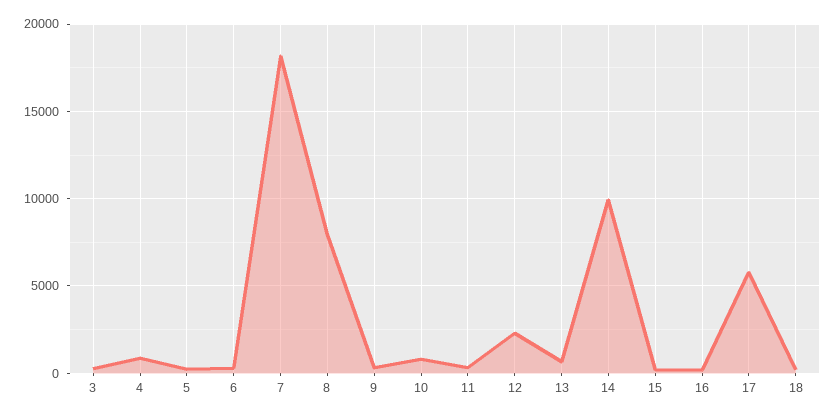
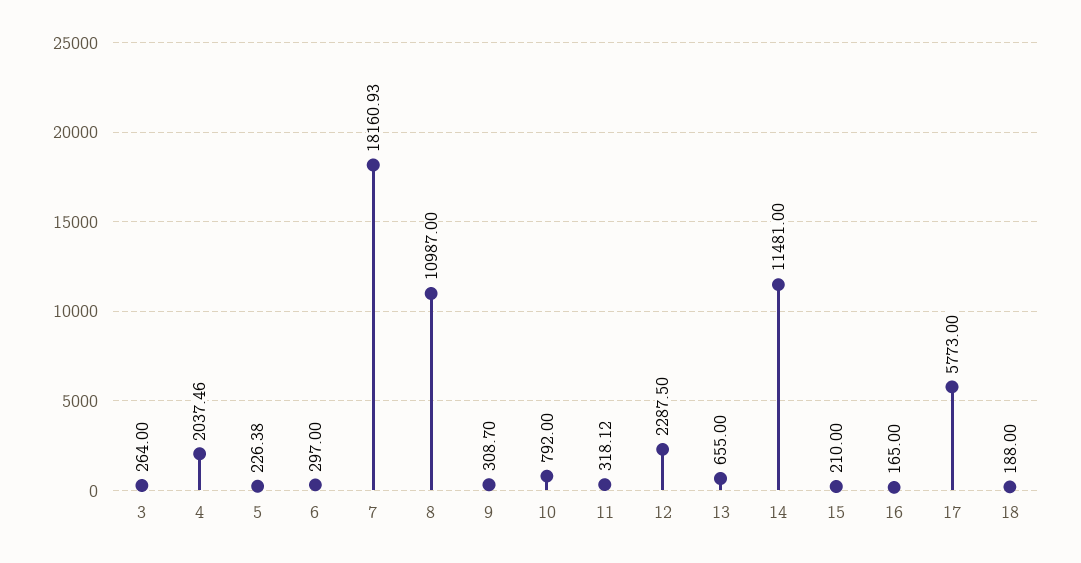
  {
    "3": 264,
-   "4": 1000,
+   "4": 2037.46,
    "5": 226.38,
    "6": 297,
    "7": 18160.93,
-   "8": 8000,
+   "8": 10987,
    "9": 308.7,
    "10": 792,
    "11": 318.12,
    "12": 2287.5,
    "13": 655,
-   "14": 10000,
+   "14": 11481,
    "15": 210,
    "16": 165,
    "17": 5773,
    "18": 188
  }

